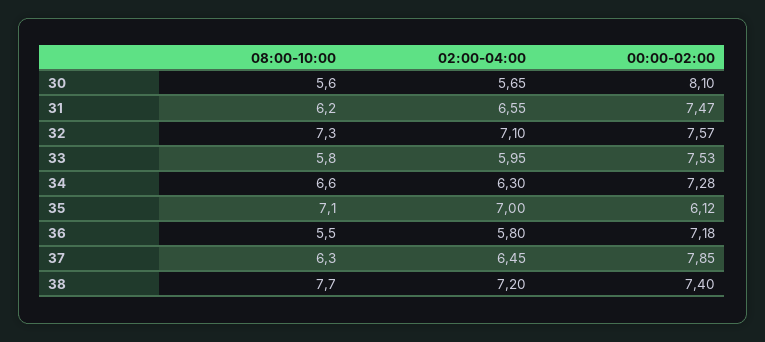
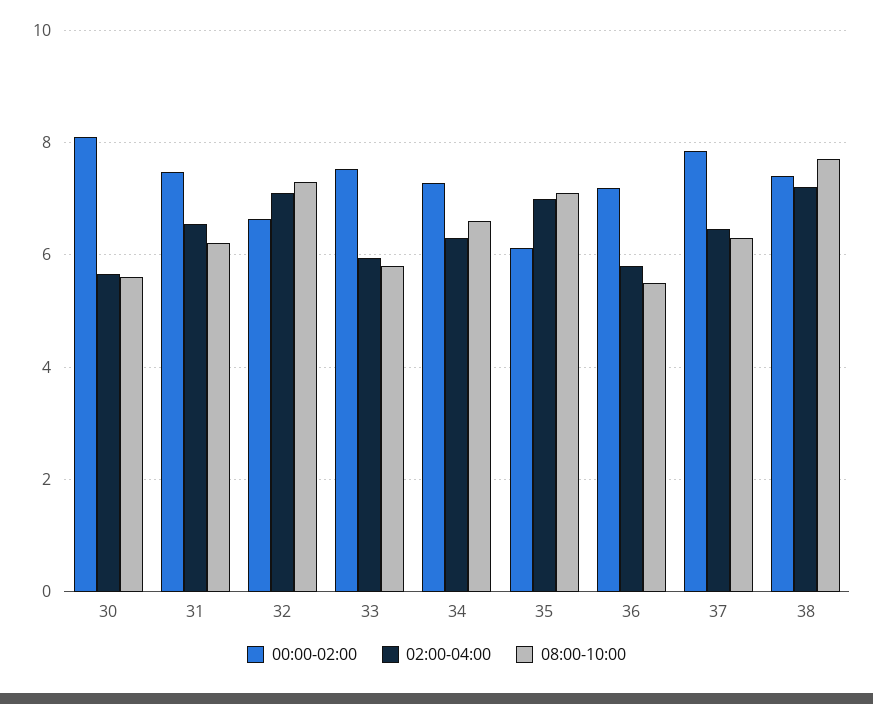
  {
    "08:00-10:00": {
      "30": 5.6,
      "31": 6.2,
      "32": 7.3,
      "33": 5.8,
      "34": 6.6,
      "35": 7.1,
      "36": 5.5,
      "37": 6.3,
      "38": 7.7
    },
    "02:00-04:00": {
      "30": 5.65,
      "31": 6.55,
      "32": 7.1,
      "33": 5.95,
      "34": 6.3,
      "35": 7,
      "36": 5.8,
      "37": 6.45,
      "38": 7.2
    },
    "00:00-02:00": {
      "30": 8.1,
      "31": 7.47,
-     "32": 7.57,
+     "32": 6.6,
      "33": 7.53,
      "34": 7.28,
      "35": 6.12,
      "36": 7.18,
      "37": 7.85,
      "38": 7.4
    }
  }

